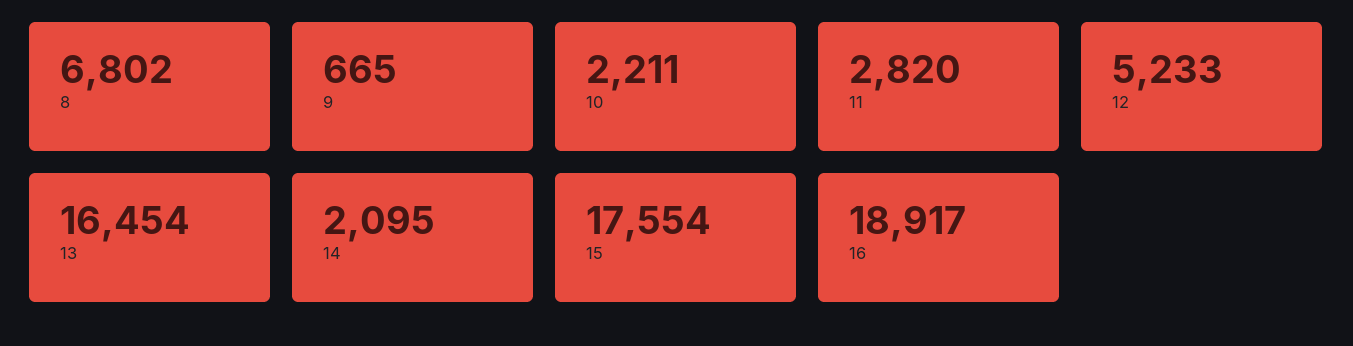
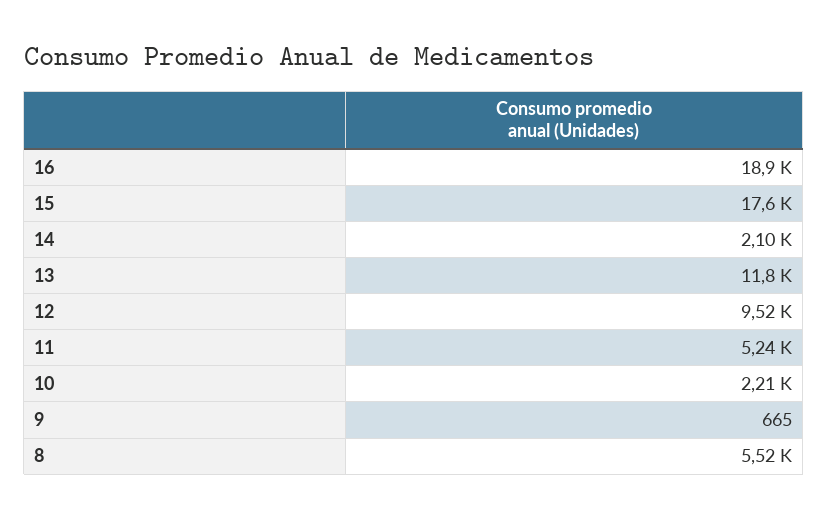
  {
-   "8": 6802,
+   "8": 5520,
    "9": 665,
    "10": 2211,
-   "11": 2820,
+   "11": 5240,
-   "12": 5233,
+   "12": 9520,
-   "13": 16454,
+   "13": 11800,
    "14": 2095,
    "15": 17554,
    "16": 18917
  }

